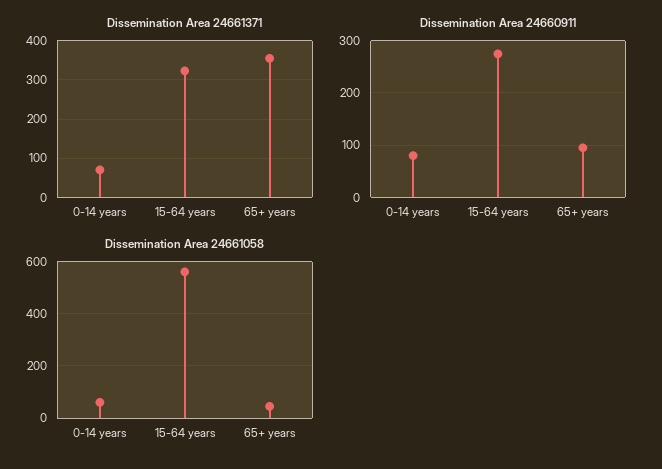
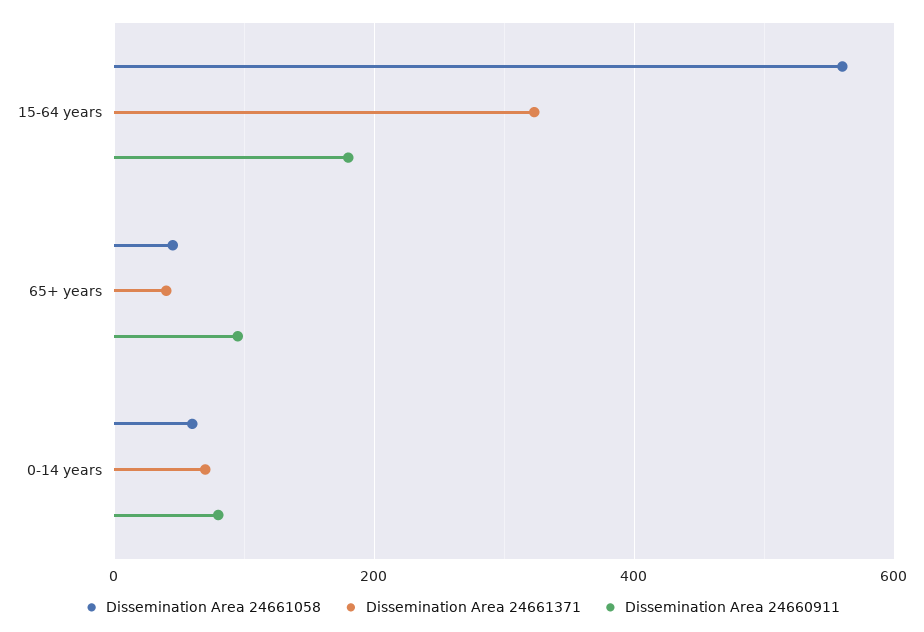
  {
    "Dissemination Area 24661371": {
      "0-14 years": 80,
      "15-64 years": 320,
-     "65+ years": 360
+     "65+ years": 40
    },
    "Dissemination Area 24660911": {
      "0-14 years": 80,
-     "15-64 years": 280,
+     "15-64 years": 180,
      "65+ years": 100
    },
    "Dissemination Area 24661058": {
      "0-14 years": 60,
      "15-64 years": 560,
      "65+ years": 40
    }
  }

